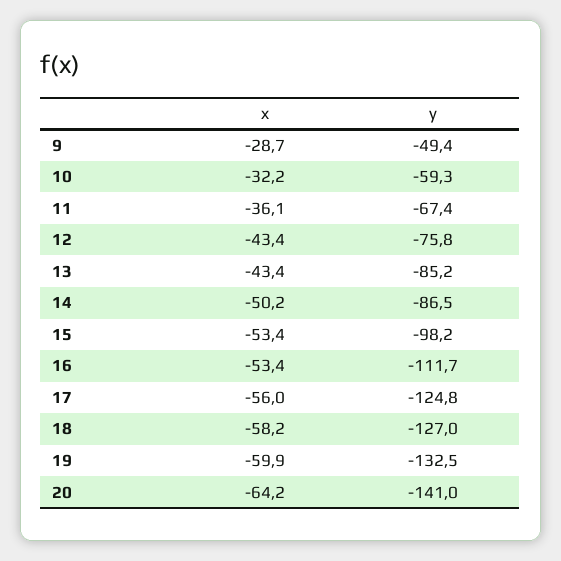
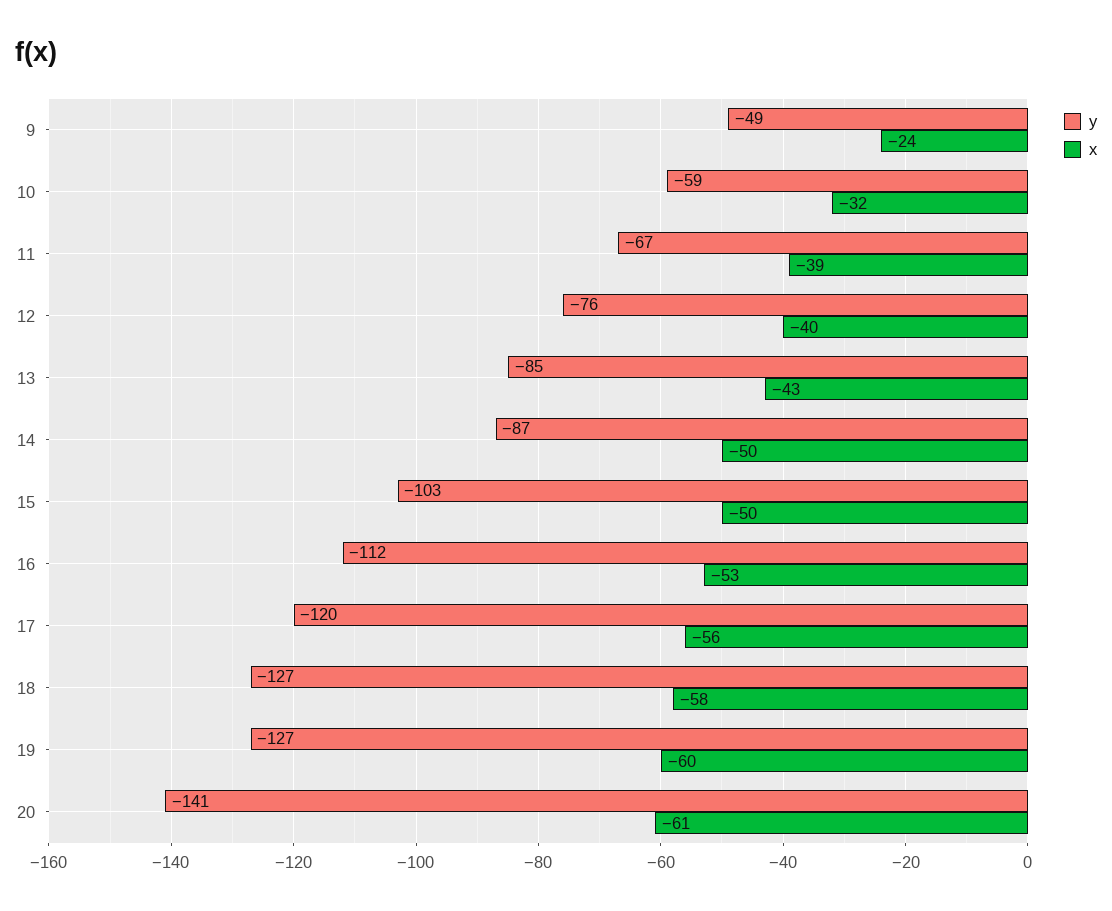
  {
    "x": {
-     "9": -28.7,
+     "9": -24,
      "10": -32.2,
-     "11": -36.1,
+     "11": -39,
-     "12": -43.4,
+     "12": -40,
      "13": -43.4,
      "14": -50.2,
-     "15": -53.4,
+     "15": -50,
      "16": -53.4,
      "17": -56,
      "18": -58.2,
      "19": -59.9,
-     "20": -64.2
+     "20": -61
    },
    "y": {
      "9": -49.4,
      "10": -59.3,
      "11": -67.4,
      "12": -75.8,
      "13": -85.2,
      "14": -86.5,
-     "15": -98.2,
+     "15": -103,
      "16": -111.7,
-     "17": -124.8,
+     "17": -120,
      "18": -127,
-     "19": -132.5,
+     "19": -127,
      "20": -141
    }
  }

